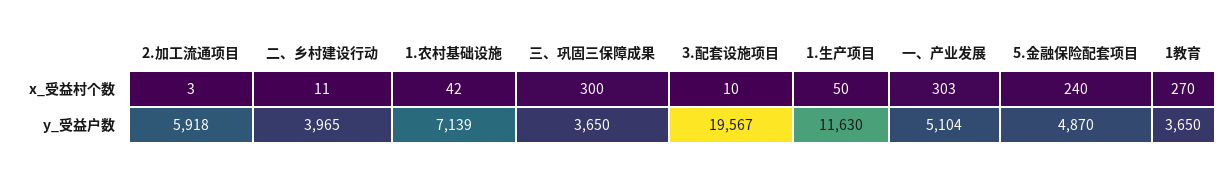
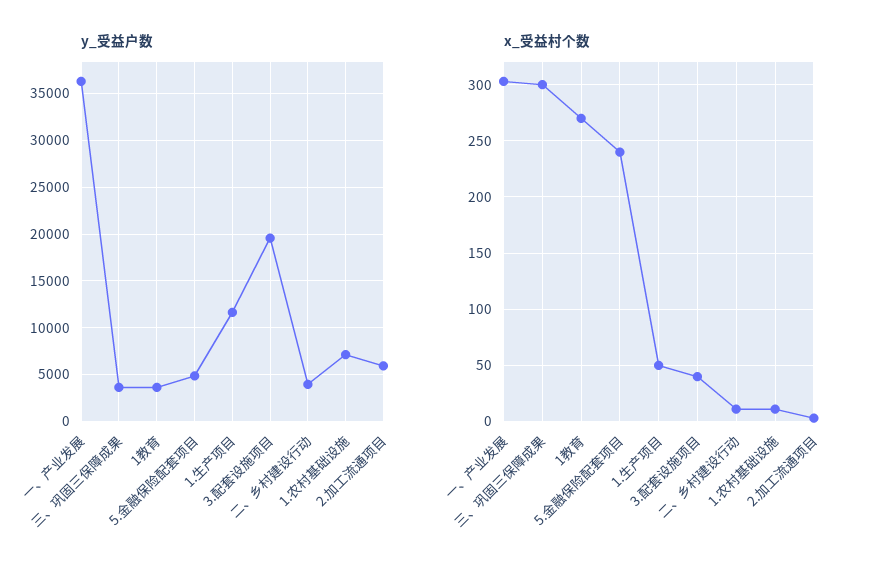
  {
    "x_受益村个数": {
      "2.加工流通项目": 3,
      "二、乡村建设行动": 11,
-     "1.农村基础设施": 42,
+     "1.农村基础设施": 10,
      "三、巩固三保障成果": 300,
-     "3.配套设施项目": 10,
+     "3.配套设施项目": 40,
      "1.生产项目": 50,
      "一、产业发展": 303,
      "5.金融保险配套项目": 240,
      "1教育": 270
    },
    "y_受益户数": {
      "2.加工流通项目": 5918,
      "二、乡村建设行动": 3965,
      "1.农村基础设施": 7139,
      "三、巩固三保障成果": 3650,
      "3.配套设施项目": 19567,
      "1.生产项目": 11630,
-     "一、产业发展": 5104,
+     "一、产业发展": 36000,
      "5.金融保险配套项目": 4870,
      "1教育": 3650
    }
  }

